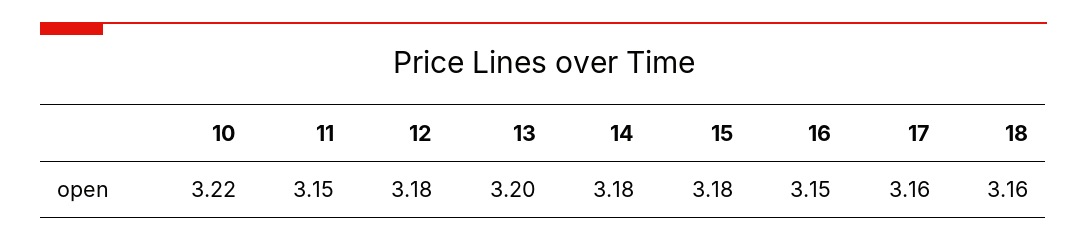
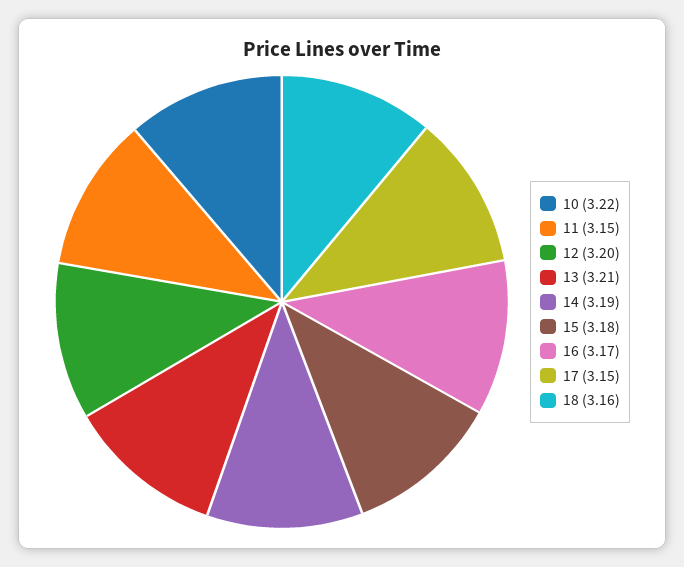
  {
    "10": 3.22,
    "11": 3.15,
-   "12": 3.18,
+   "12": 3.2,
-   "13": 3.2,
+   "13": 3.21,
-   "14": 3.18,
+   "14": 3.19,
    "15": 3.18,
-   "16": 3.15,
+   "16": 3.17,
-   "17": 3.16,
+   "17": 3.15,
    "18": 3.16
  }

